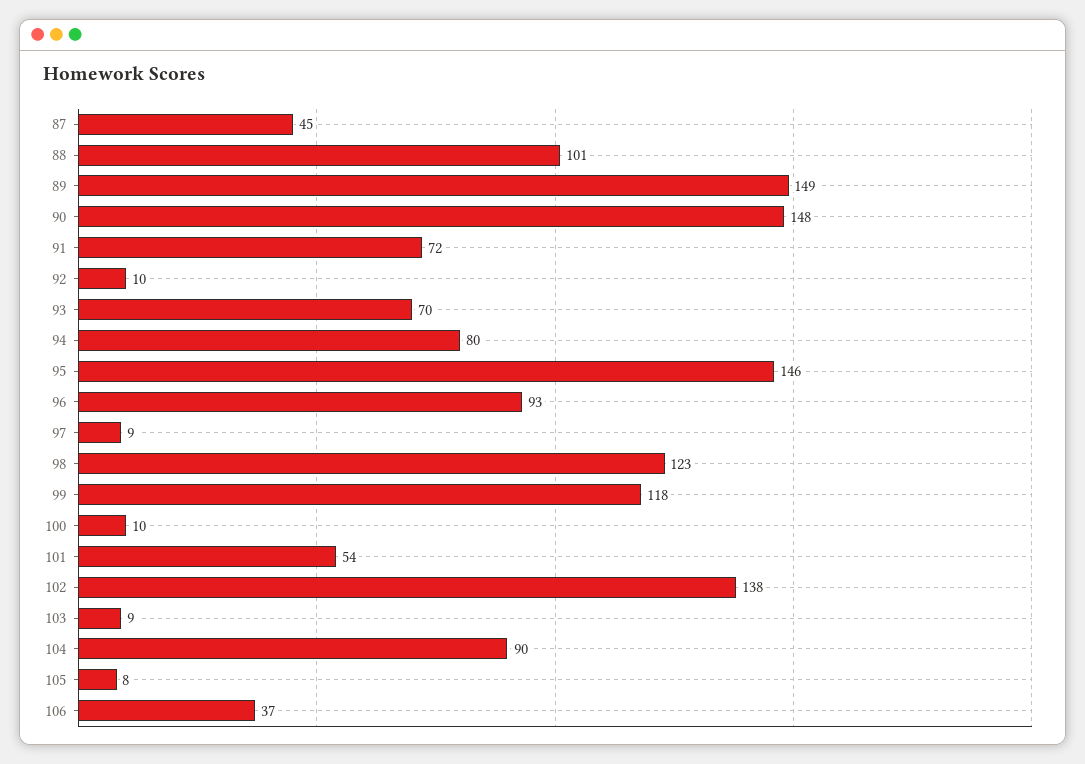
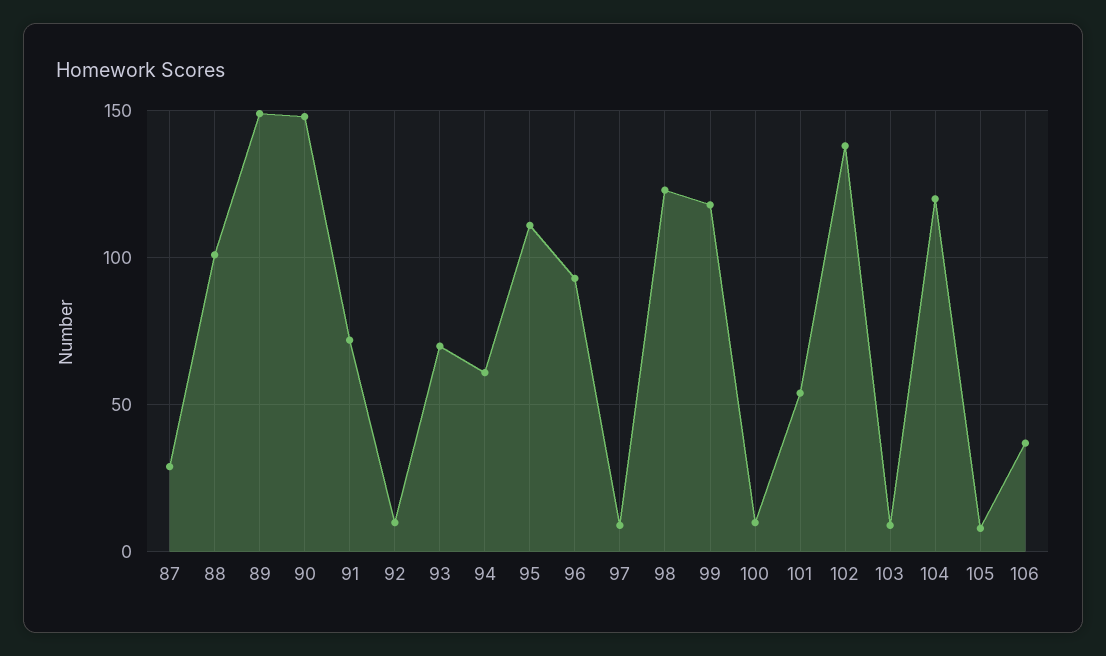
  {
-   "87": 45,
+   "87": 30,
    "88": 101,
    "89": 149,
    "90": 148,
    "91": 72,
    "92": 10,
    "93": 70,
-   "94": 80,
+   "94": 60,
-   "95": 146,
+   "95": 110,
    "96": 93,
    "97": 9,
    "98": 123,
    "99": 118,
    "100": 10,
    "101": 54,
    "102": 138,
    "103": 9,
-   "104": 90,
+   "104": 120,
    "105": 8,
    "106": 37
  }

